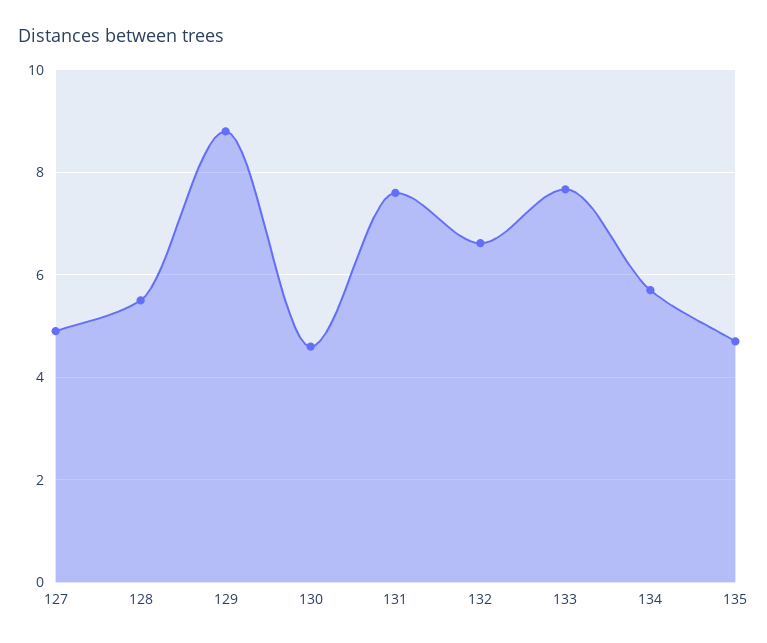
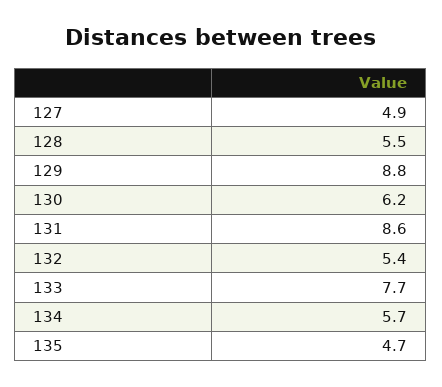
  {
    "127": 4.9,
    "128": 5.5,
    "129": 8.8,
-   "130": 4.6,
+   "130": 6.2,
-   "131": 7.6,
+   "131": 8.6,
-   "132": 6.6,
+   "132": 5.4,
    "133": 7.7,
    "134": 5.7,
    "135": 4.7
  }

